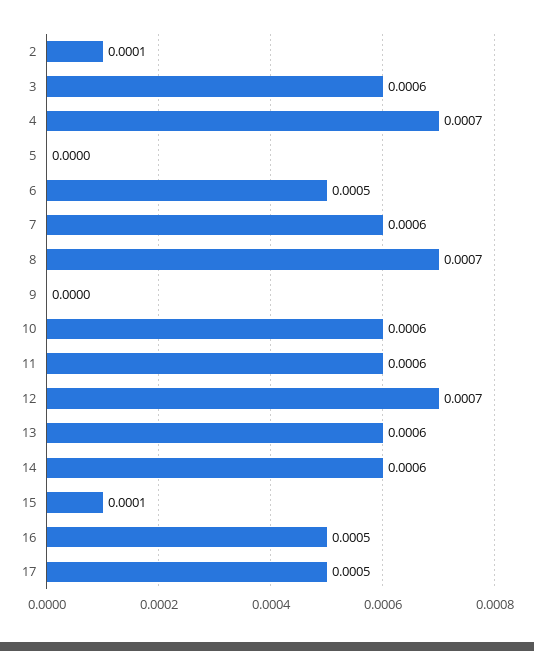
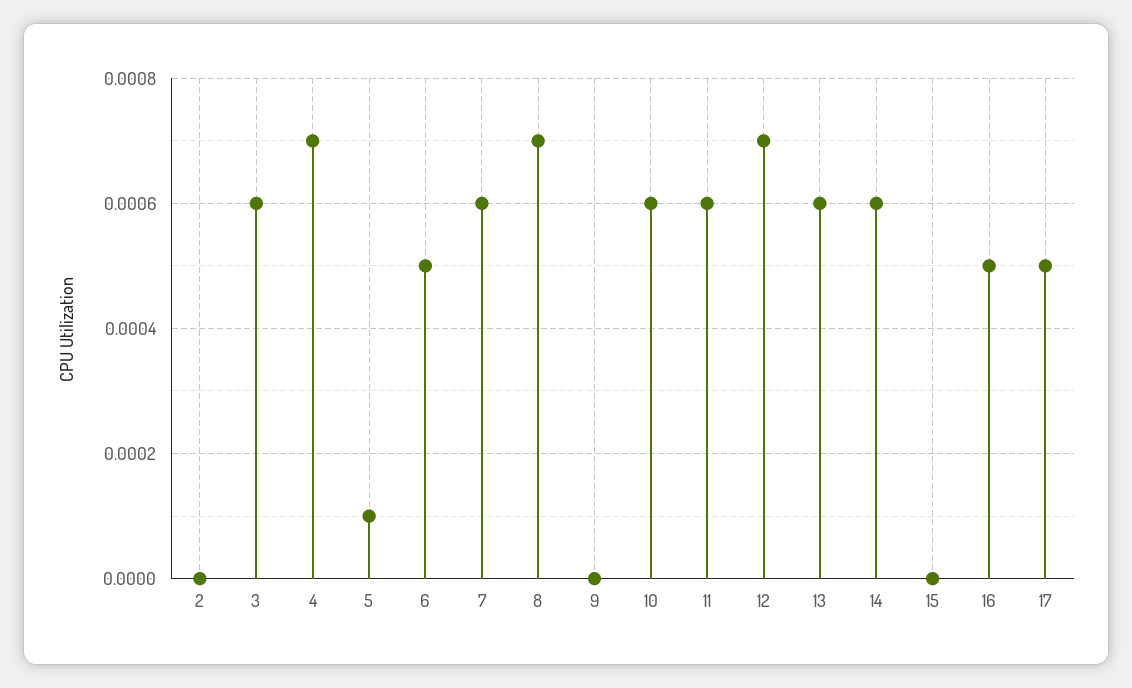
  {
-   "2": 0.0001,
+   "2": 0,
    "3": 0.0006,
    "4": 0.0007,
-   "5": 0,
+   "5": 0.0001,
    "6": 0.0005,
    "7": 0.0006,
    "8": 0.0007,
    "9": 0,
    "10": 0.0006,
    "11": 0.0006,
    "12": 0.0007,
    "13": 0.0006,
    "14": 0.0006,
-   "15": 0.0001,
+   "15": 0,
    "16": 0.0005,
    "17": 0.0005
  }

